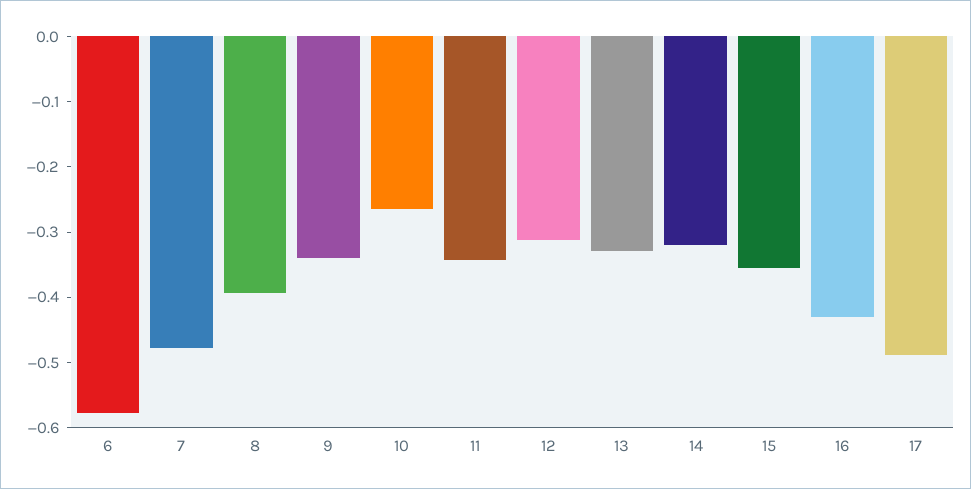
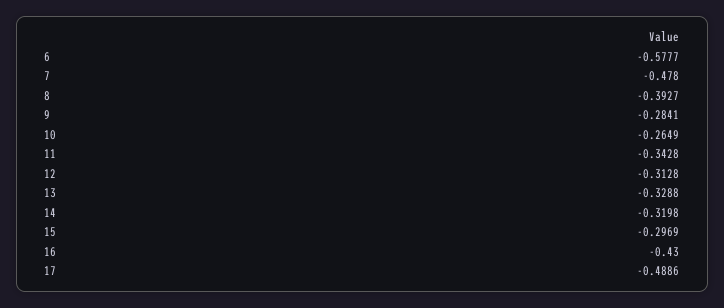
  {
    "6": -0.5777,
    "7": -0.478,
    "8": -0.3927,
-   "9": -0.34,
+   "9": -0.2841,
    "10": -0.2649,
    "11": -0.3428,
    "12": -0.3128,
    "13": -0.3288,
    "14": -0.3198,
-   "15": -0.36,
+   "15": -0.2969,
    "16": -0.43,
    "17": -0.4886
  }

